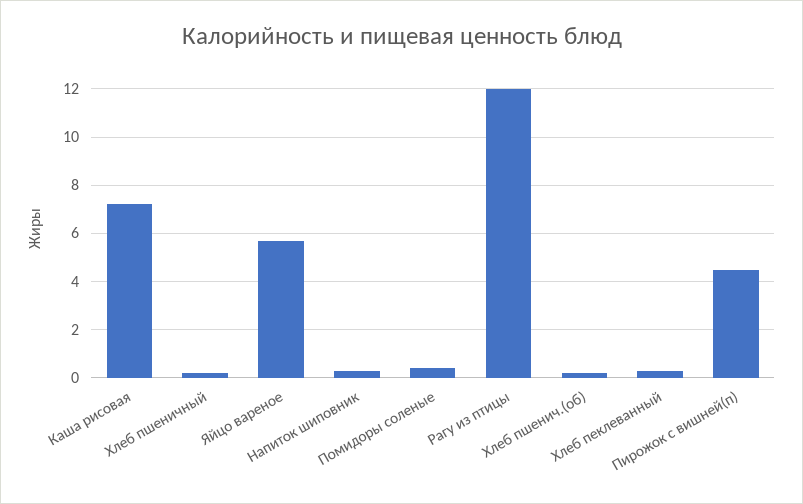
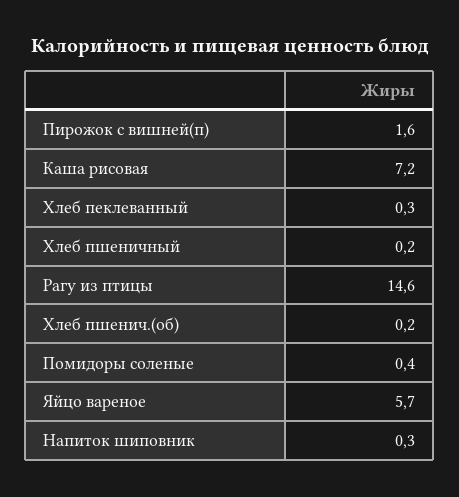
  {
    "Каша рисовая": 7.2,
    "Хлеб пшеничный": 0.2,
    "Яйцо вареное": 5.7,
    "Напиток шиповник": 0.3,
    "Помидоры соленые": 0.4,
-   "Рагу из птицы": 12,
+   "Рагу из птицы": 14.6,
    "Хлеб пшенич.(об)": 0.2,
    "Хлеб пеклеванный": 0.3,
-   "Пирожок с вишней(п)": 4.5
+   "Пирожок с вишней(п)": 1.6
  }

